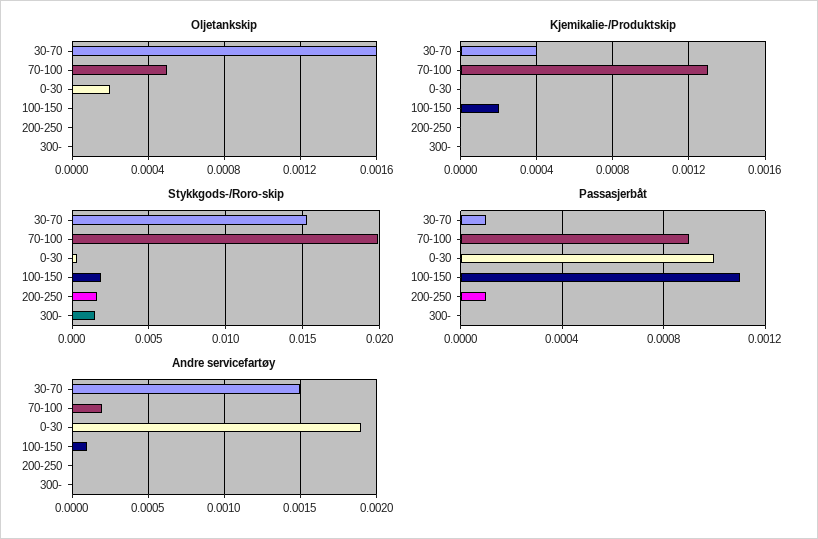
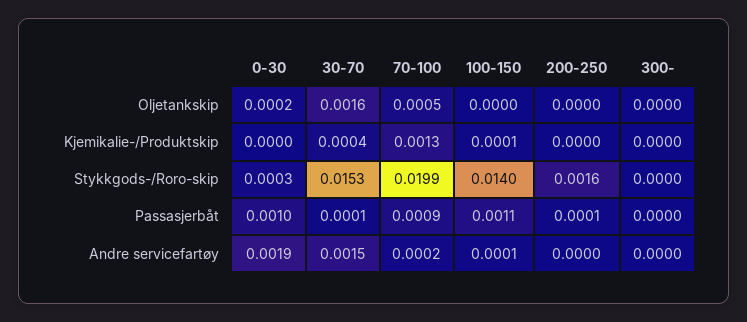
  {
    "Oljetankskip": {
      "30-70": 0.0016,
      "70-100": 0.0005,
      "0-30": 0.0002,
      "100-150": 0,
      "200-250": 0,
      "300-": 0
    },
    "Kjemikalie-/Produktskip": {
      "30-70": 0.0004,
      "70-100": 0.0013,
      "0-30": 0,
-     "100-150": 0.0002,
+     "100-150": 0.0001,
      "200-250": 0,
      "300-": 0
    },
    "Stykkgods-/Roro-skip": {
      "30-70": 0.0153,
      "70-100": 0.0199,
      "0-30": 0.0003,
-     "100-150": 0.002,
+     "100-150": 0.014,
      "200-250": 0.0016,
-     "300-": 0.0015
+     "300-": 0
    },
    "Passasjerbåt": {
      "30-70": 0.0001,
      "70-100": 0.0009,
      "0-30": 0.001,
      "100-150": 0.0011,
      "200-250": 0.0001,
      "300-": 0
    },
    "Andre servicefartøy": {
      "30-70": 0.0015,
      "70-100": 0.0002,
      "0-30": 0.0019,
      "100-150": 0.0001,
      "200-250": 0,
      "300-": 0
    }
  }

